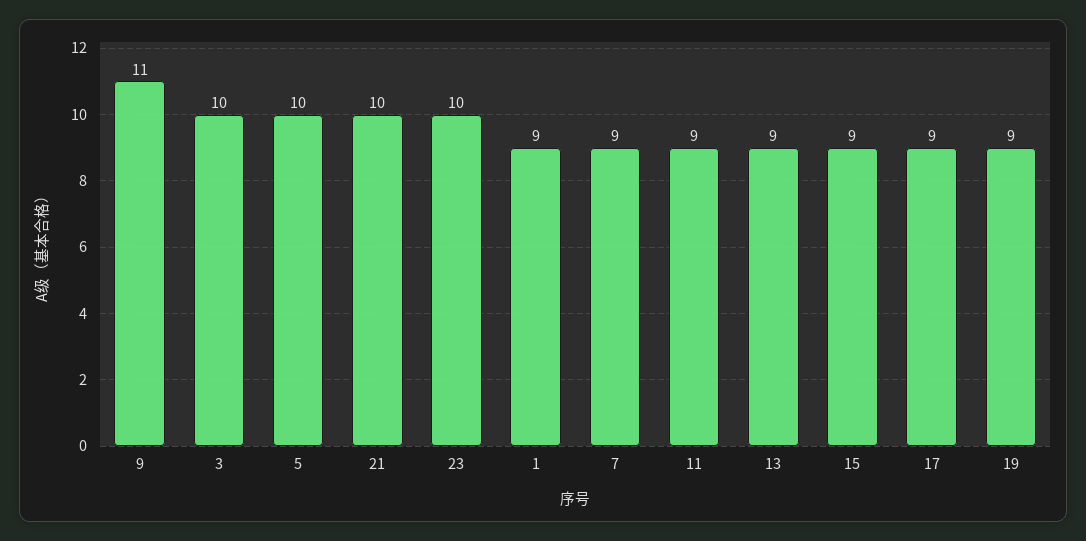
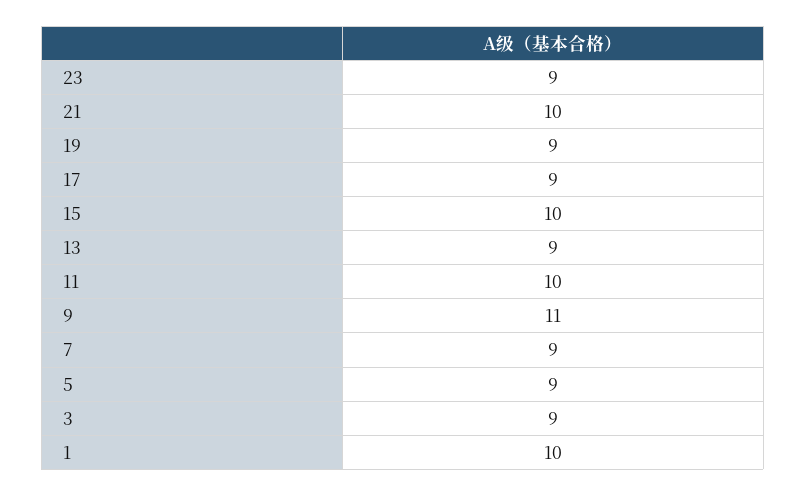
  {
    "9": 11,
-   "3": 10,
+   "3": 9,
-   "5": 10,
+   "5": 9,
    "21": 10,
-   "23": 10,
+   "23": 9,
-   "1": 9,
+   "1": 10,
    "7": 9,
-   "11": 9,
+   "11": 10,
    "13": 9,
-   "15": 9,
+   "15": 10,
    "17": 9,
    "19": 9
  }

